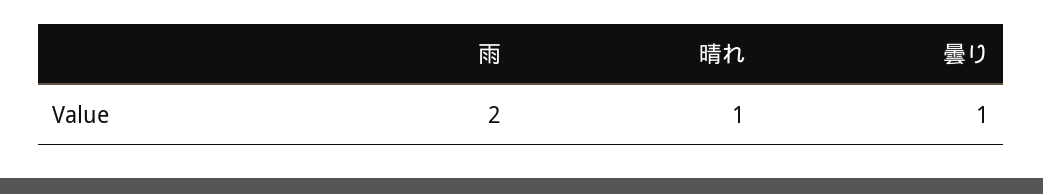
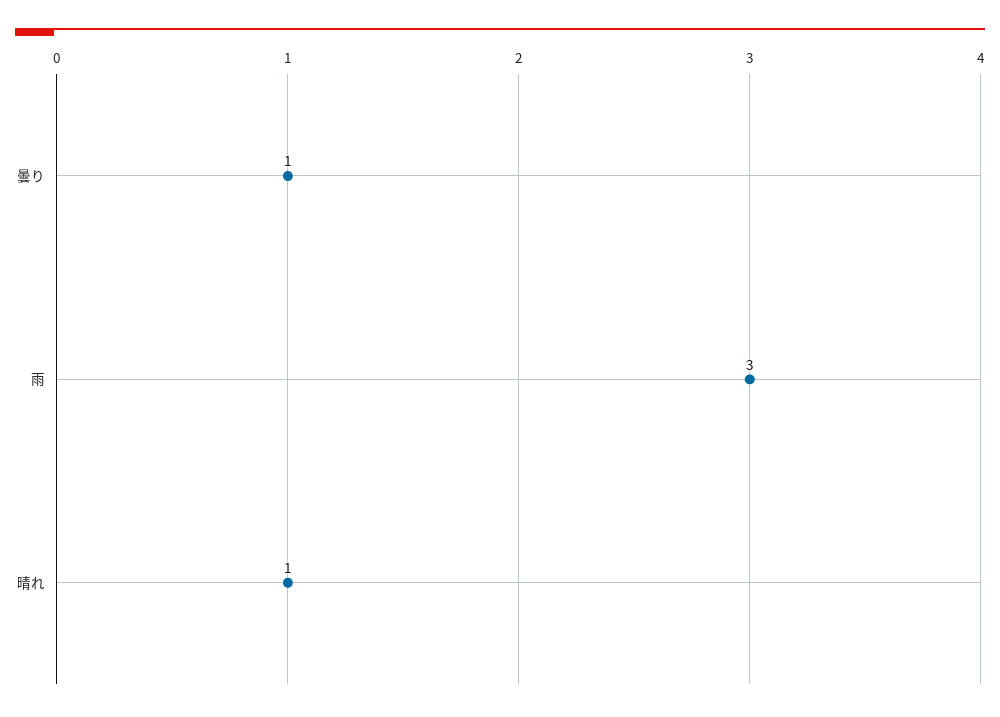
  {
-   "雨": 2,
+   "雨": 3,
    "晴れ": 1,
    "曇り": 1
  }

